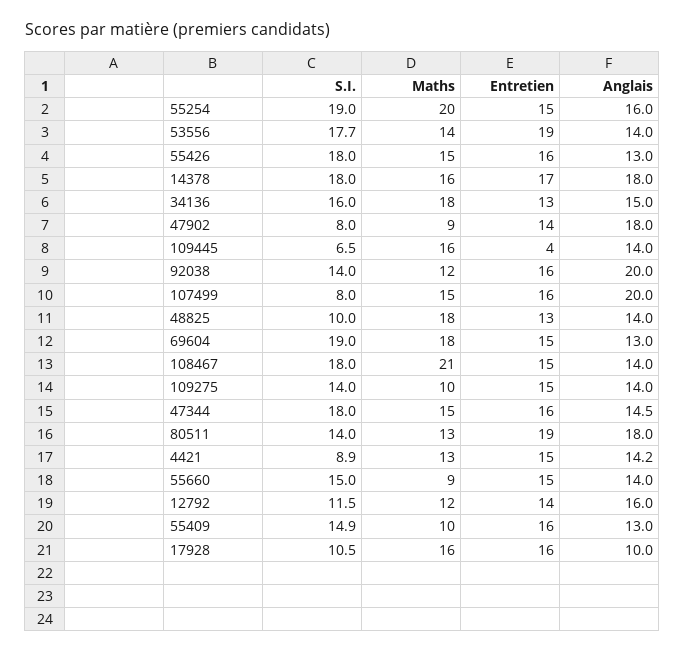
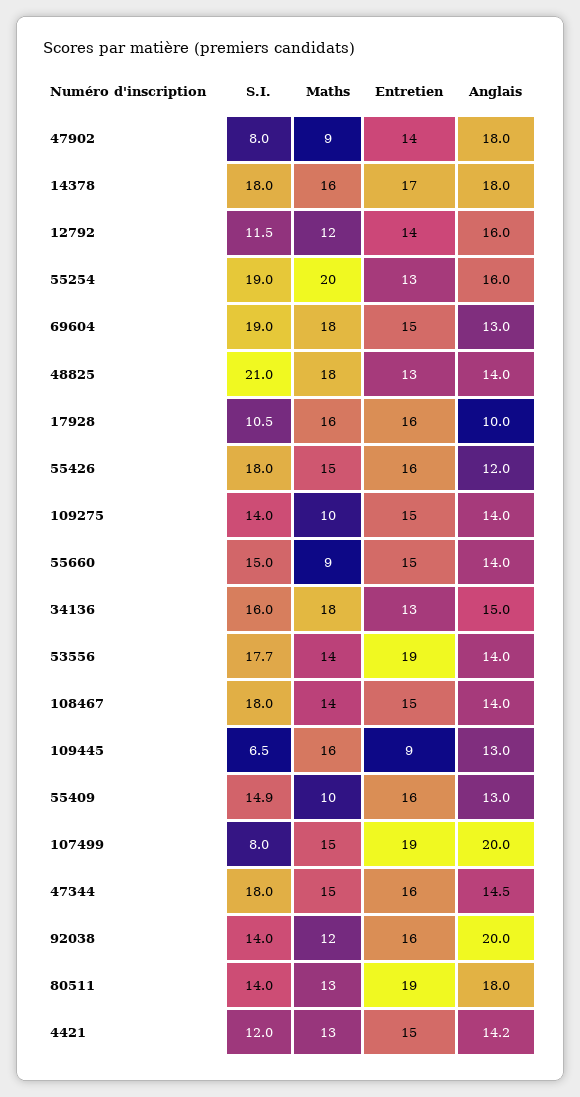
  {
    "S.I.": {
      "55254": 19,
      "53556": 17.7,
      "55426": 18,
      "14378": 18,
      "34136": 16,
      "47902": 8,
      "109445": 6.5,
      "92038": 14,
      "107499": 8,
-     "48825": 10,
+     "48825": 21,
      "69604": 19,
      "108467": 18,
      "109275": 14,
      "47344": 18,
      "80511": 14,
-     "4421": 8.9,
+     "4421": 12,
      "55660": 15,
      "12792": 11.5,
      "55409": 14.9,
      "17928": 10.5
    },
    "Maths": {
      "55254": 20,
      "53556": 14,
      "55426": 15,
      "14378": 16,
      "34136": 18,
      "47902": 9,
      "109445": 16,
      "92038": 12,
      "107499": 15,
      "48825": 18,
      "69604": 18,
-     "108467": 21,
+     "108467": 14,
      "109275": 10,
      "47344": 15,
      "80511": 13,
      "4421": 13,
      "55660": 9,
      "12792": 12,
      "55409": 10,
      "17928": 16
    },
    "Entretien": {
-     "55254": 15,
+     "55254": 13,
      "53556": 19,
      "55426": 16,
      "14378": 17,
      "34136": 13,
      "47902": 14,
-     "109445": 4,
+     "109445": 9,
      "92038": 16,
-     "107499": 16,
+     "107499": 19,
      "48825": 13,
      "69604": 15,
      "108467": 15,
      "109275": 15,
      "47344": 16,
      "80511": 19,
      "4421": 15,
      "55660": 15,
      "12792": 14,
      "55409": 16,
      "17928": 16
    },
    "Anglais": {
      "55254": 16,
      "53556": 14,
-     "55426": 13,
+     "55426": 12,
      "14378": 18,
      "34136": 15,
      "47902": 18,
-     "109445": 14,
+     "109445": 13,
      "92038": 20,
      "107499": 20,
      "48825": 14,
      "69604": 13,
      "108467": 14,
      "109275": 14,
      "47344": 14.5,
      "80511": 18,
      "4421": 14.2,
      "55660": 14,
      "12792": 16,
      "55409": 13,
      "17928": 10
    }
  }

